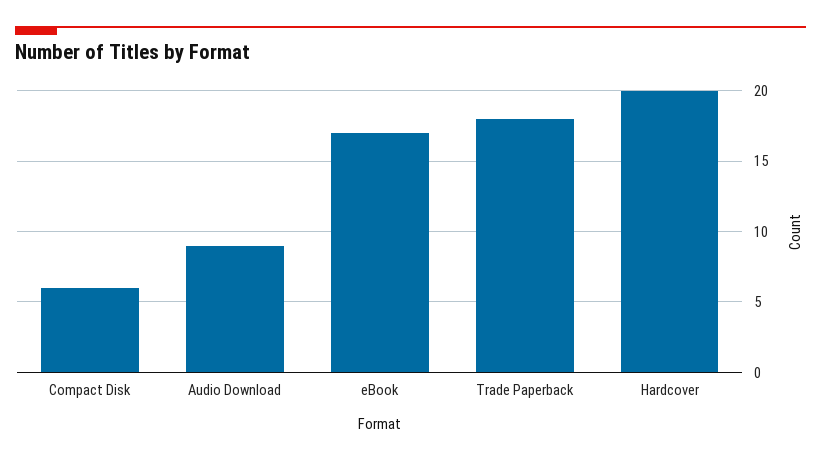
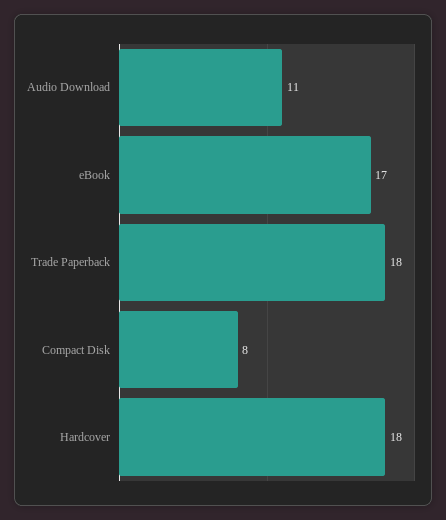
  {
-   "Compact Disk": 6,
+   "Compact Disk": 8,
-   "Audio Download": 9,
+   "Audio Download": 11,
    "eBook": 17,
    "Trade Paperback": 18,
-   "Hardcover": 20
+   "Hardcover": 18
  }

